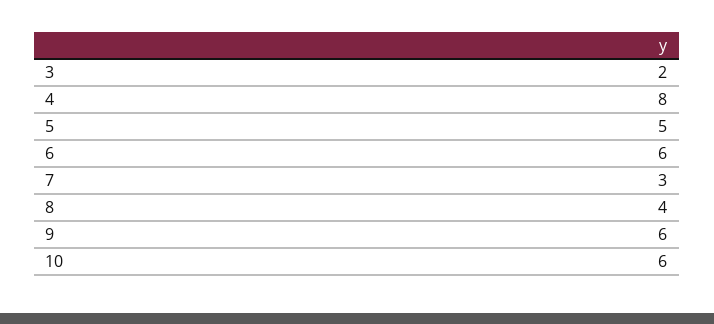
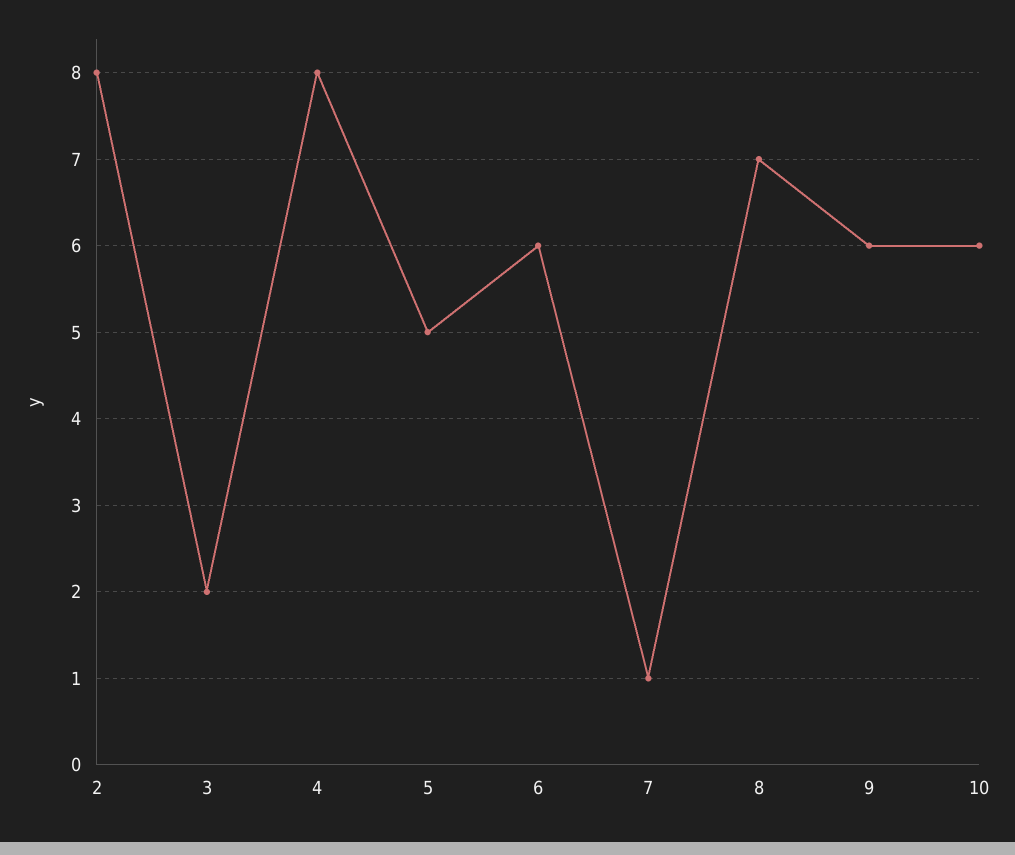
  {
    "3": 2,
    "4": 8,
    "5": 5,
    "6": 6,
-   "7": 3,
+   "7": 1,
-   "8": 4,
+   "8": 7,
    "9": 6,
-   "10": 6
+   "10": 6,
+   "2": 8
  }

